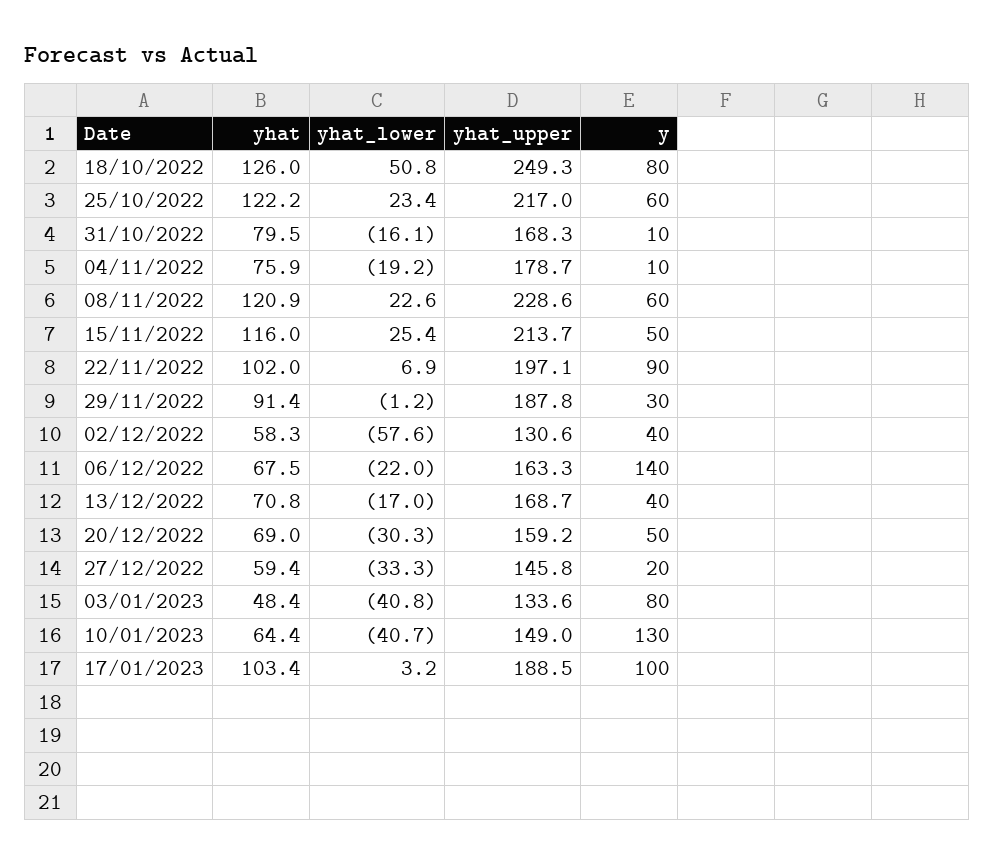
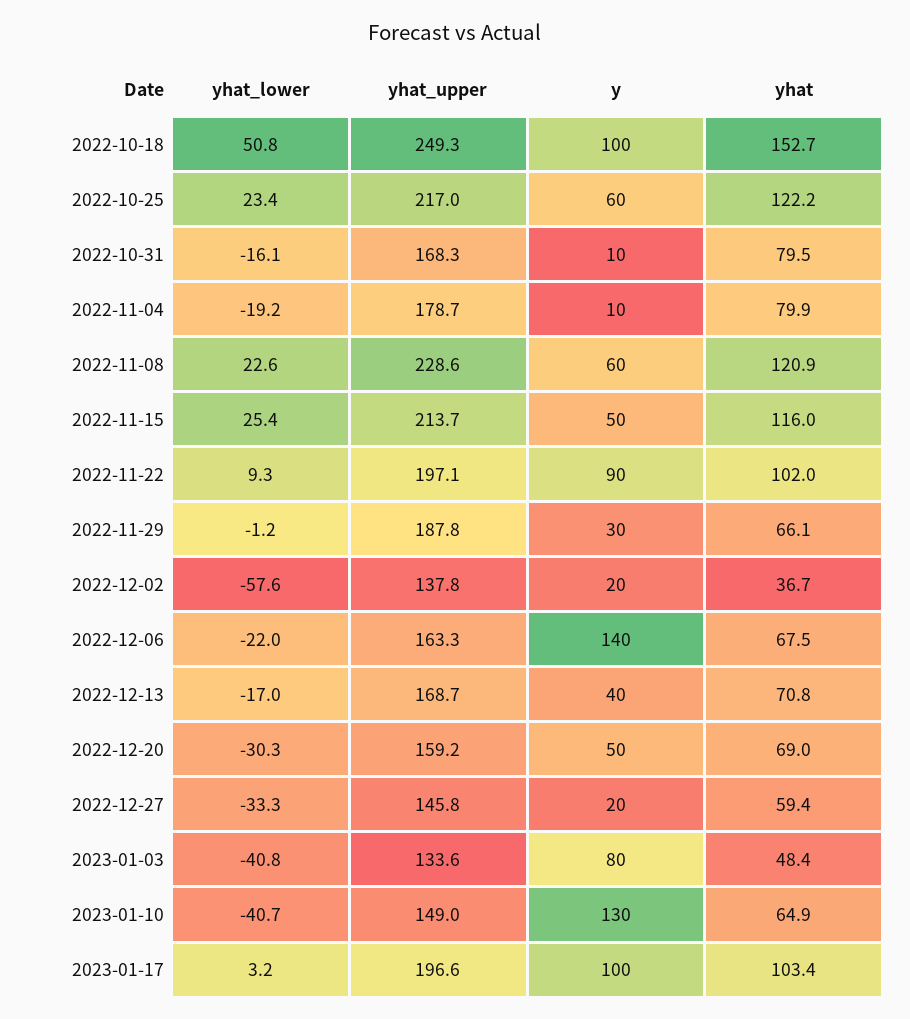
  {
    "yhat": {
-     "18/10/2022": 126,
+     "18/10/2022": 152.7,
      "25/10/2022": 122.2,
      "31/10/2022": 79.5,
-     "04/11/2022": 75.9,
+     "04/11/2022": 79.9,
      "08/11/2022": 120.9,
      "15/11/2022": 116,
      "22/11/2022": 102,
-     "29/11/2022": 91.4,
+     "29/11/2022": 66.1,
-     "02/12/2022": 58.3,
+     "02/12/2022": 36.7,
      "06/12/2022": 67.5,
      "13/12/2022": 70.8,
      "20/12/2022": 69,
      "27/12/2022": 59.4,
      "03/01/2023": 48.4,
-     "10/01/2023": 64.4,
+     "10/01/2023": 64.9,
      "17/01/2023": 103.4
    },
    "yhat_lower": {
      "18/10/2022": 50.8,
      "25/10/2022": 23.4,
      "31/10/2022": -16.1,
      "04/11/2022": -19.2,
      "08/11/2022": 22.6,
      "15/11/2022": 25.4,
-     "22/11/2022": 6.9,
+     "22/11/2022": 9.3,
      "29/11/2022": -1.2,
      "02/12/2022": -57.6,
      "06/12/2022": -22,
      "13/12/2022": -17,
      "20/12/2022": -30.3,
      "27/12/2022": -33.3,
      "03/01/2023": -40.8,
      "10/01/2023": -40.7,
      "17/01/2023": 3.2
    },
    "yhat_upper": {
      "18/10/2022": 249.3,
      "25/10/2022": 217,
      "31/10/2022": 168.3,
      "04/11/2022": 178.7,
      "08/11/2022": 228.6,
      "15/11/2022": 213.7,
      "22/11/2022": 197.1,
      "29/11/2022": 187.8,
-     "02/12/2022": 130.6,
+     "02/12/2022": 137.8,
      "06/12/2022": 163.3,
      "13/12/2022": 168.7,
      "20/12/2022": 159.2,
      "27/12/2022": 145.8,
      "03/01/2023": 133.6,
      "10/01/2023": 149,
-     "17/01/2023": 188.5
+     "17/01/2023": 196.6
    },
    "y": {
-     "18/10/2022": 80,
+     "18/10/2022": 100,
      "25/10/2022": 60,
      "31/10/2022": 10,
      "04/11/2022": 10,
      "08/11/2022": 60,
      "15/11/2022": 50,
      "22/11/2022": 90,
      "29/11/2022": 30,
-     "02/12/2022": 40,
+     "02/12/2022": 20,
      "06/12/2022": 140,
      "13/12/2022": 40,
      "20/12/2022": 50,
      "27/12/2022": 20,
      "03/01/2023": 80,
      "10/01/2023": 130,
      "17/01/2023": 100
    }
  }

